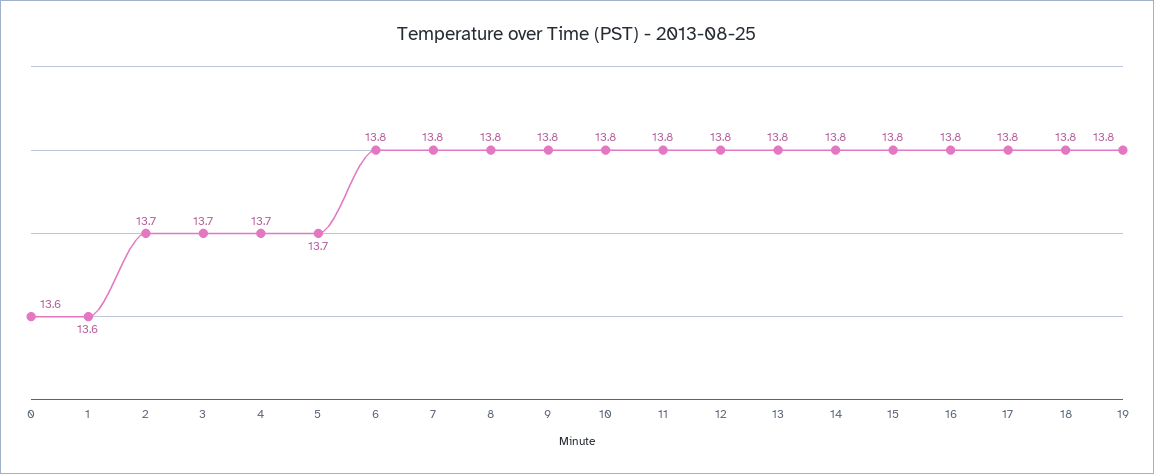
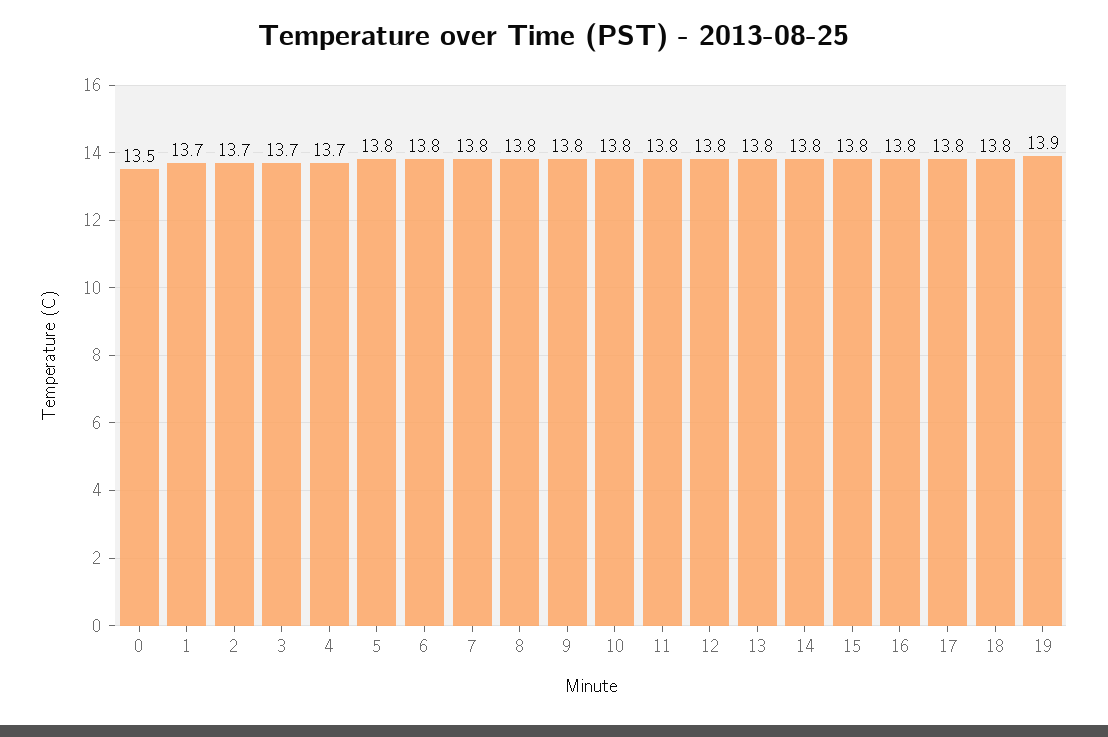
  {
-   "0": 13.6,
+   "0": 13.5,
-   "1": 13.6,
+   "1": 13.7,
    "2": 13.7,
    "3": 13.7,
    "4": 13.7,
-   "5": 13.7,
+   "5": 13.8,
    "6": 13.8,
    "7": 13.8,
    "8": 13.8,
    "9": 13.8,
    "10": 13.8,
    "11": 13.8,
    "12": 13.8,
    "13": 13.8,
    "14": 13.8,
    "15": 13.8,
    "16": 13.8,
    "17": 13.8,
    "18": 13.8,
-   "19": 13.8
+   "19": 13.9
  }

